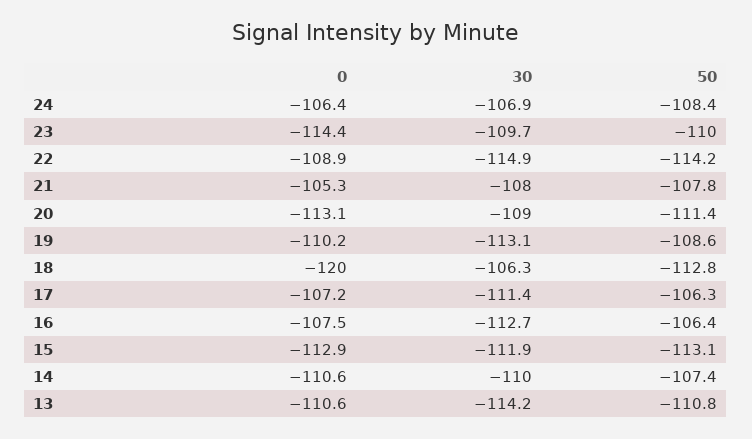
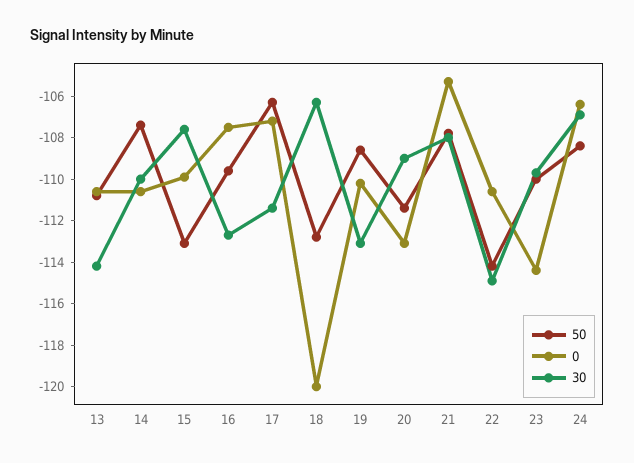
  {
    "0": {
      "24": -106.4,
      "23": -114.4,
-     "22": -108.9,
+     "22": -110.5,
      "21": -105.3,
      "20": -113.1,
      "19": -110.2,
      "18": -120,
      "17": -107.2,
      "16": -107.5,
-     "15": -112.9,
+     "15": -110,
      "14": -110.6,
      "13": -110.6
    },
    "30": {
      "24": -106.9,
      "23": -109.7,
      "22": -114.9,
      "21": -108,
      "20": -109,
      "19": -113.1,
      "18": -106.3,
      "17": -111.4,
      "16": -112.7,
-     "15": -111.9,
+     "15": -107.5,
      "14": -110,
      "13": -114.2
    },
    "50": {
      "24": -108.4,
      "23": -110,
      "22": -114.2,
      "21": -107.8,
      "20": -111.4,
      "19": -108.6,
      "18": -112.8,
      "17": -106.3,
-     "16": -106.4,
+     "16": -109.5,
      "15": -113.1,
      "14": -107.4,
      "13": -110.8
    }
  }

